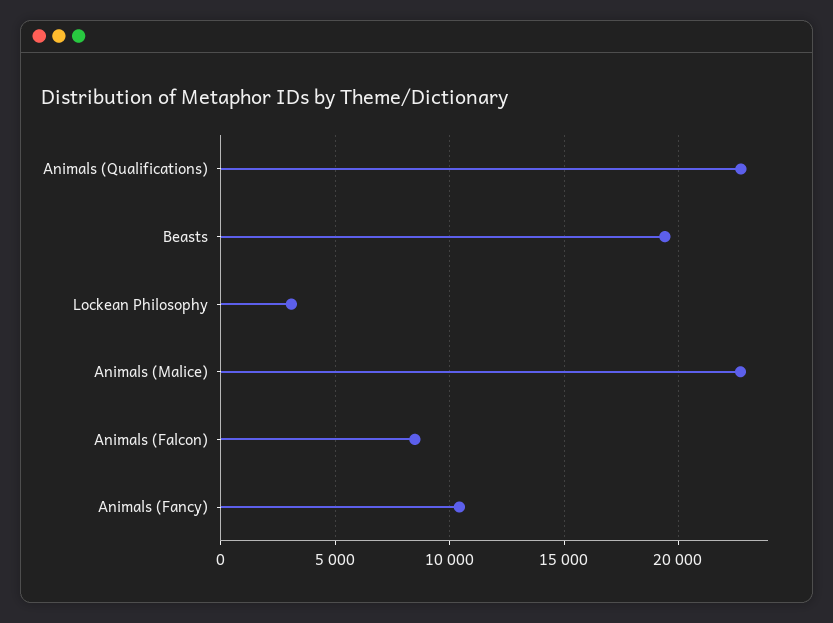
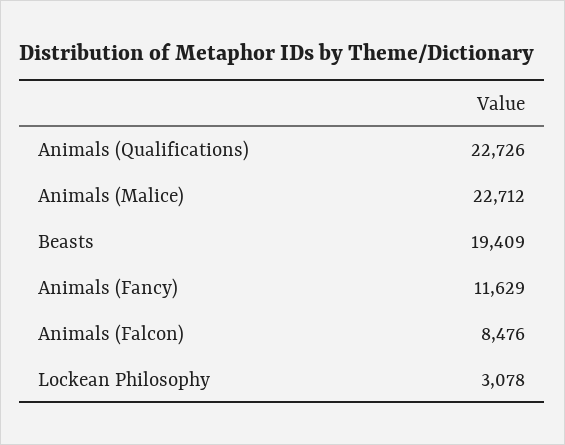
  {
    "Animals (Qualifications)": 22726,
    "Beasts": 19409,
    "Lockean Philosophy": 3078,
    "Animals (Malice)": 22712,
    "Animals (Falcon)": 8476,
-   "Animals (Fancy)": 10500
+   "Animals (Fancy)": 11629
  }

